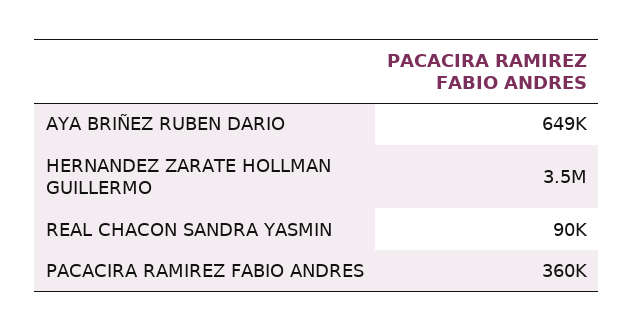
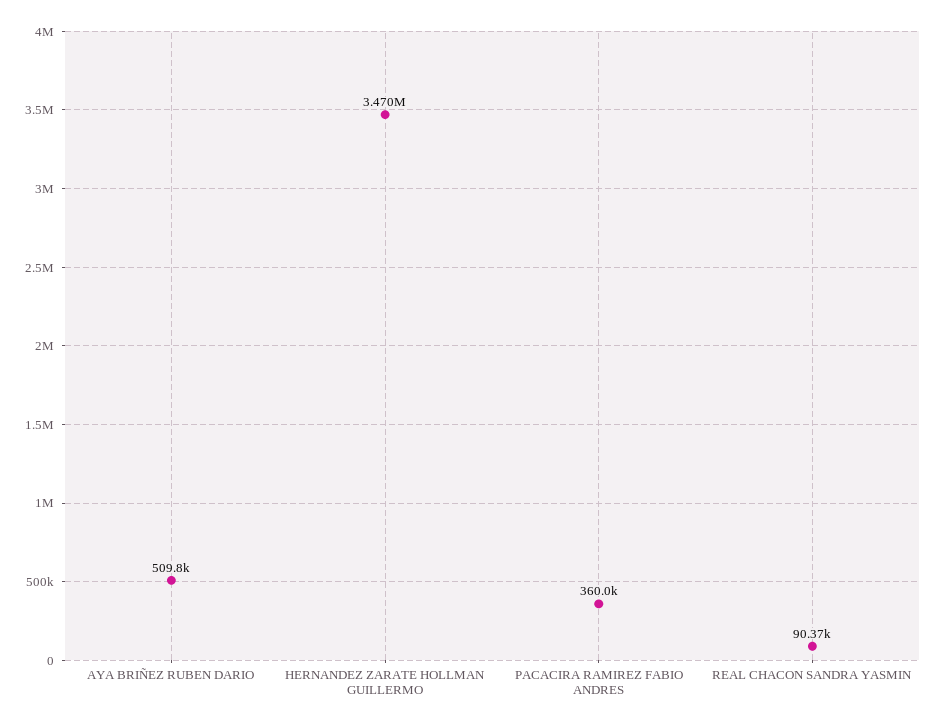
  {
-   "AYA BRIÑEZ RUBEN DARIO": 649000,
+   "AYA BRIÑEZ RUBEN DARIO": 509800,
    "HERNANDEZ ZARATE HOLLMAN GUILLERMO": 3470000,
    "REAL CHACON SANDRA YASMIN": 90370,
    "PACACIRA RAMIREZ FABIO ANDRES": 360000
  }

